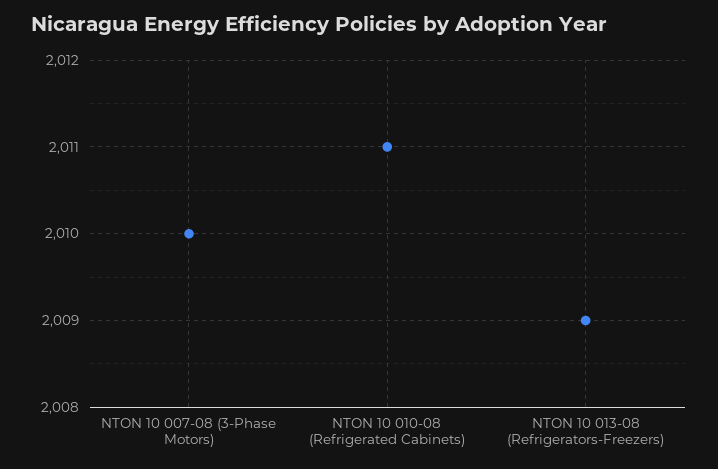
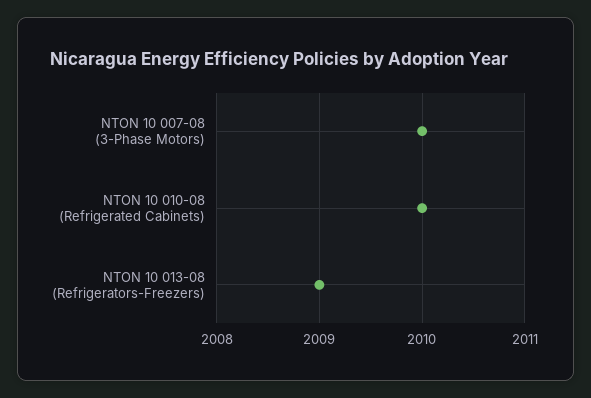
  {
    "NTON 10 007-08 (3-Phase Motors)": 2010,
-   "NTON 10 010-08 (Refrigerated Cabinets)": 2011,
+   "NTON 10 010-08 (Refrigerated Cabinets)": 2010,
    "NTON 10 013-08 (Refrigerators-Freezers)": 2009
  }

